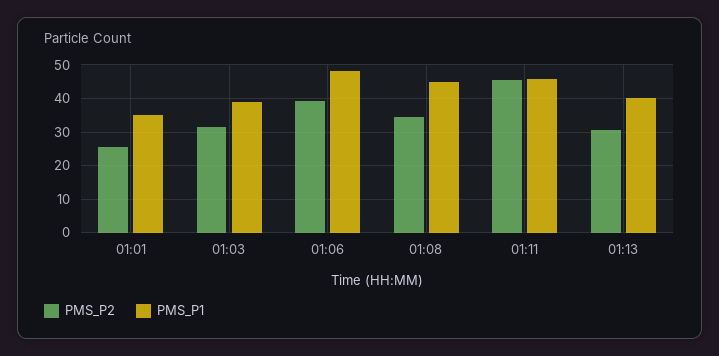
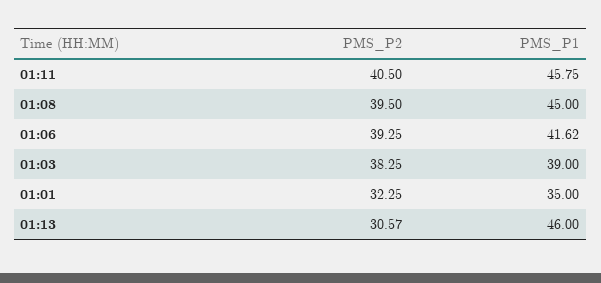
  {
    "PMS_P2": {
-     "01:01": 26,
+     "01:01": 32.25,
-     "01:03": 32,
+     "01:03": 38.25,
      "01:06": 39.25,
-     "01:08": 34,
+     "01:08": 39.5,
-     "01:11": 46,
+     "01:11": 40.5,
      "01:13": 30.57
    },
    "PMS_P1": {
      "01:01": 35,
      "01:03": 39,
-     "01:06": 48,
+     "01:06": 41.62,
      "01:08": 45,
      "01:11": 45.75,
-     "01:13": 40
+     "01:13": 46
    }
  }

